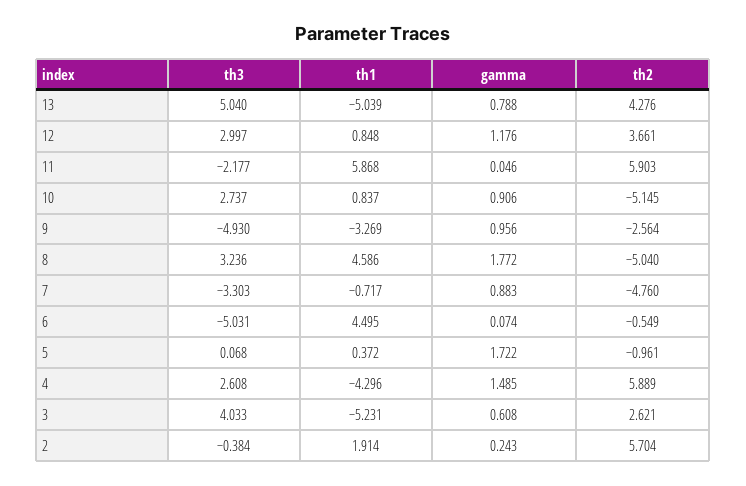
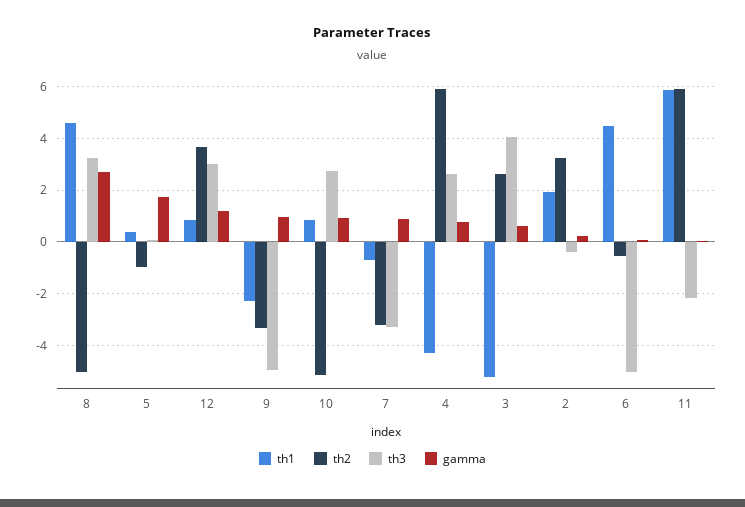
  {
    "th3": {
-     "13": 5.04,
      "12": 2.997,
      "11": -2.177,
      "10": 2.737,
      "9": -4.93,
      "8": 3.236,
      "7": -3.303,
      "6": -5.031,
      "5": 0.068,
      "4": 2.608,
      "3": 4.033,
      "2": -0.384
    },
    "th1": {
-     "13": -5.039,
      "12": 0.848,
      "11": 5.868,
      "10": 0.837,
-     "9": -3.269,
+     "9": -2.25,
      "8": 4.586,
      "7": -0.717,
      "6": 4.495,
      "5": 0.372,
      "4": -4.296,
      "3": -5.231,
      "2": 1.914
    },
    "gamma": {
-     "13": 0.788,
      "12": 1.176,
      "11": 0.046,
      "10": 0.906,
      "9": 0.956,
-     "8": 1.772,
+     "8": 2.75,
      "7": 0.883,
      "6": 0.074,
      "5": 1.722,
-     "4": 1.485,
+     "4": 0.75,
      "3": 0.608,
      "2": 0.243
    },
    "th2": {
-     "13": 4.276,
      "12": 3.661,
      "11": 5.903,
      "10": -5.145,
-     "9": -2.564,
+     "9": -3.25,
      "8": -5.04,
-     "7": -4.76,
+     "7": -3.25,
      "6": -0.549,
      "5": -0.961,
      "4": 5.889,
      "3": 2.621,
-     "2": 5.704
+     "2": 3.25
    }
  }

